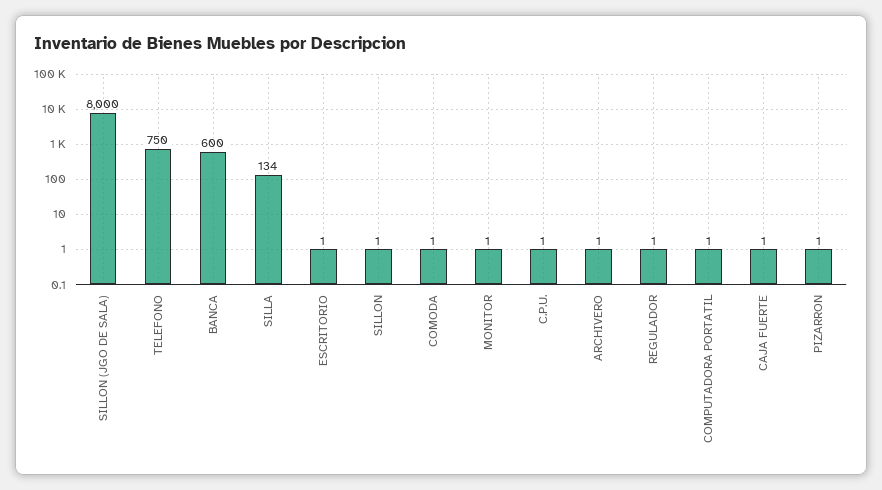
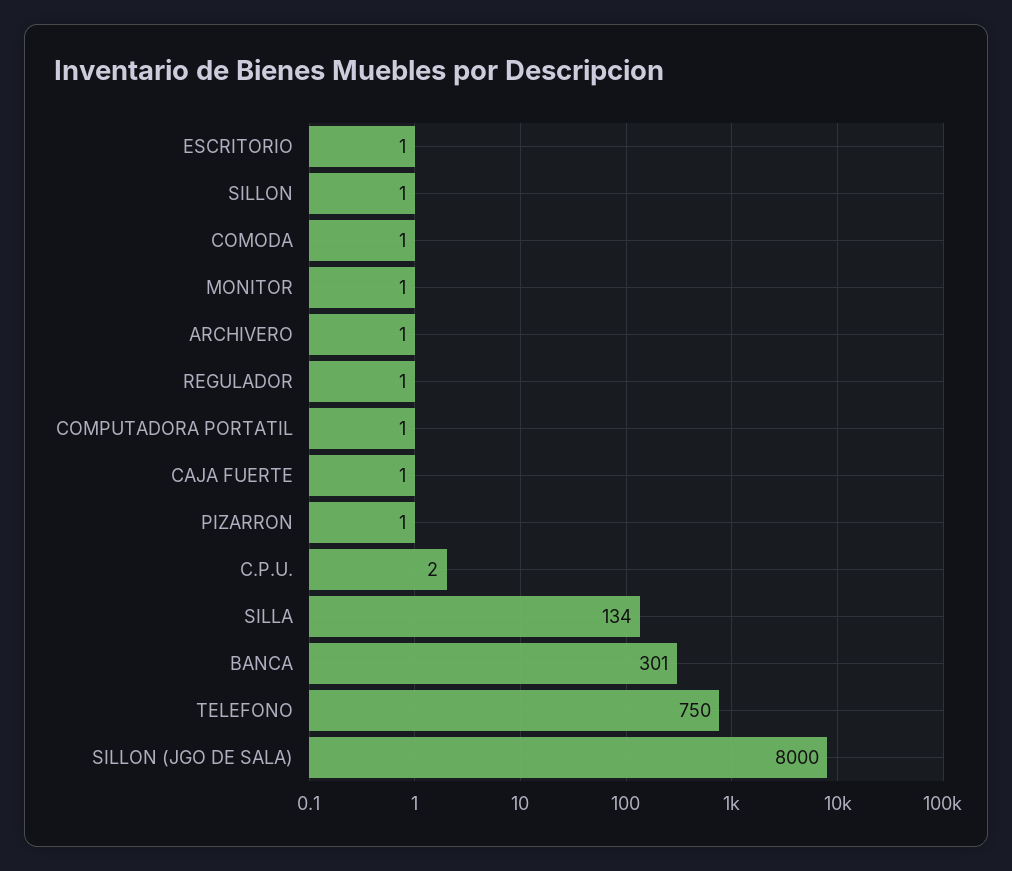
  {
    "SILLON (JGO DE SALA)": 8000,
    "TELEFONO": 750,
-   "BANCA": 600,
+   "BANCA": 301,
    "SILLA": 134,
    "ESCRITORIO": 1,
    "SILLON": 1,
    "COMODA": 1,
    "MONITOR": 1,
-   "C.P.U.": 1,
+   "C.P.U.": 2,
    "ARCHIVERO": 1,
    "REGULADOR": 1,
    "COMPUTADORA PORTATIL": 1,
    "CAJA FUERTE": 1,
    "PIZARRON": 1
  }

